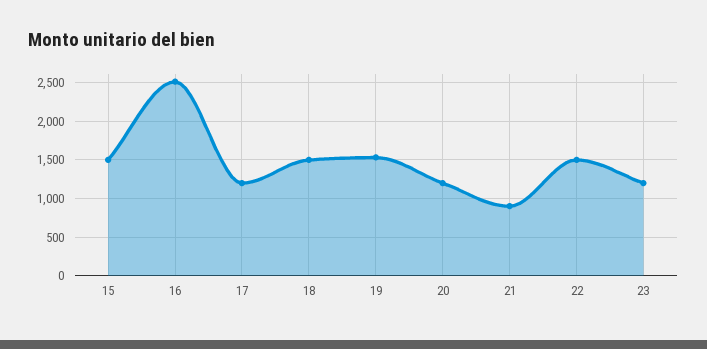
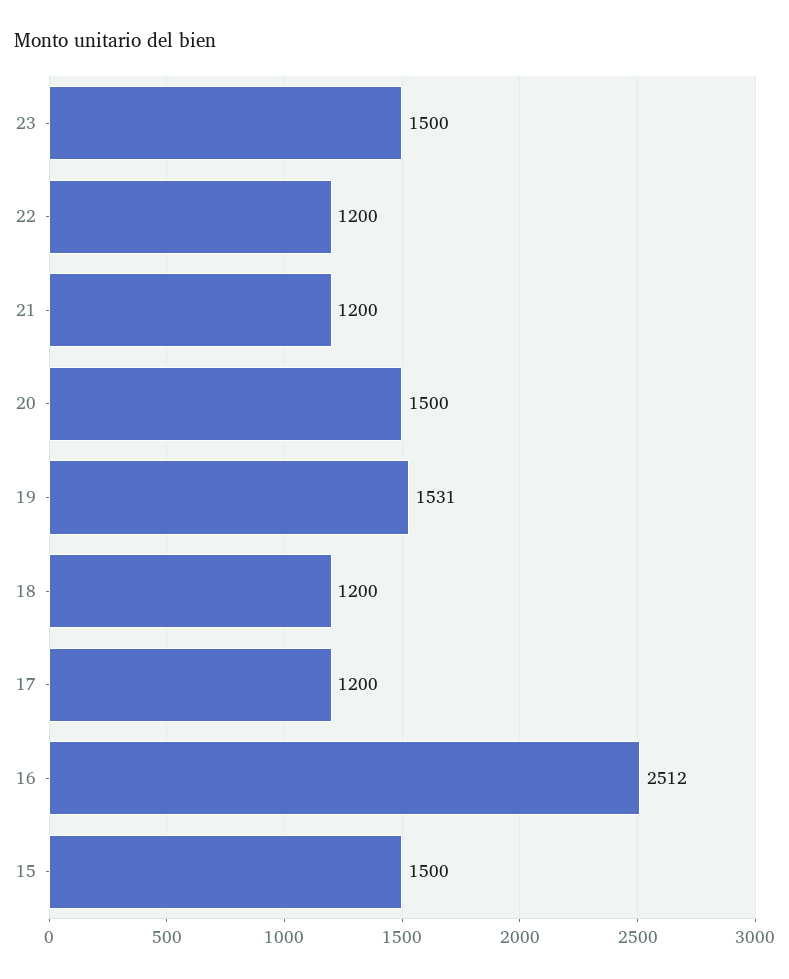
  {
    "15": 1500,
    "16": 2512,
    "17": 1200,
-   "18": 1500,
+   "18": 1200,
    "19": 1531,
-   "20": 1200,
+   "20": 1500,
-   "21": 900,
+   "21": 1200,
-   "22": 1500,
+   "22": 1200,
-   "23": 1200
+   "23": 1500
  }

